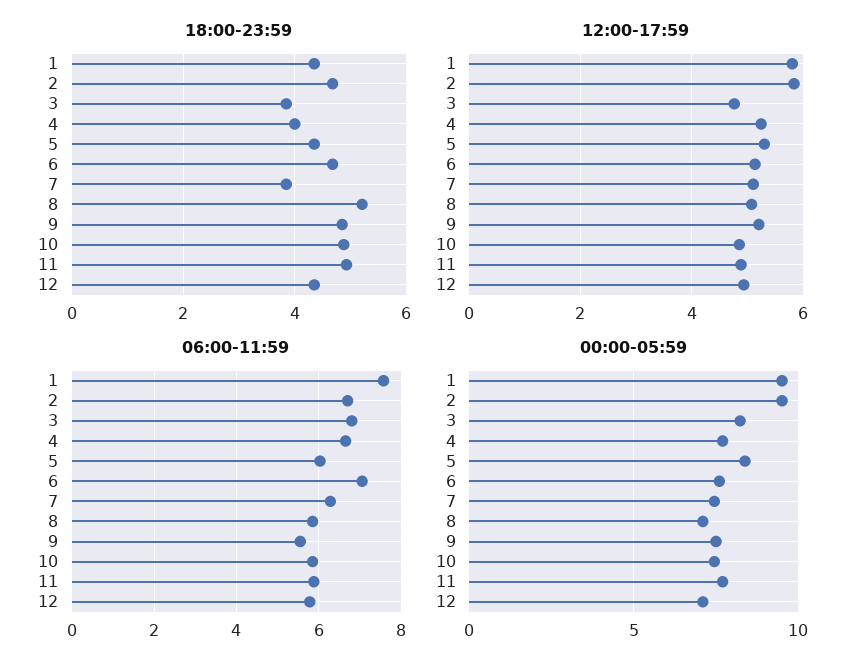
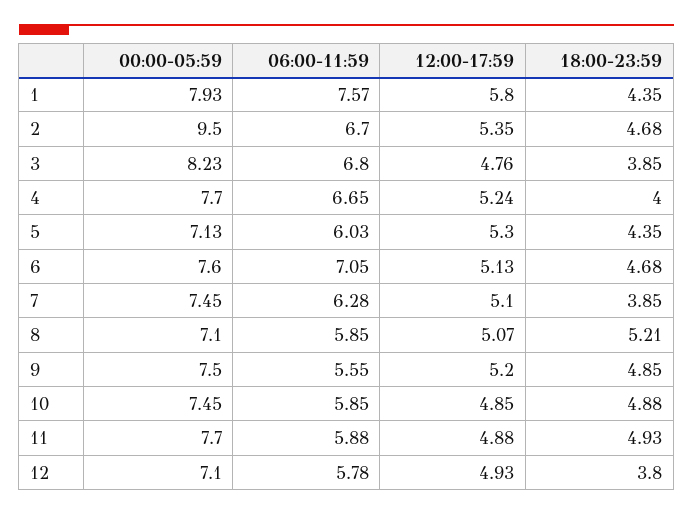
  {
    "18:00-23:59": {
      "1": 4.35,
      "2": 4.68,
      "3": 3.85,
      "4": 4,
      "5": 4.35,
      "6": 4.68,
      "7": 3.85,
      "8": 5.21,
      "9": 4.85,
      "10": 4.88,
      "11": 4.93,
-     "12": 4.4
+     "12": 3.8
    },
    "12:00-17:59": {
      "1": 5.8,
-     "2": 5.8,
+     "2": 5.35,
      "3": 4.76,
      "4": 5.24,
      "5": 5.3,
      "6": 5.13,
      "7": 5.1,
      "8": 5.07,
      "9": 5.2,
      "10": 4.85,
      "11": 4.88,
      "12": 4.93
    },
    "06:00-11:59": {
      "1": 7.57,
      "2": 6.7,
      "3": 6.8,
      "4": 6.65,
      "5": 6.03,
      "6": 7.05,
      "7": 6.28,
      "8": 5.85,
      "9": 5.55,
      "10": 5.85,
      "11": 5.88,
      "12": 5.78
    },
    "00:00-05:59": {
-     "1": 9.5,
+     "1": 7.93,
      "2": 9.5,
      "3": 8.23,
      "4": 7.7,
-     "5": 8.5,
+     "5": 7.13,
      "6": 7.6,
      "7": 7.45,
      "8": 7.1,
      "9": 7.5,
      "10": 7.45,
      "11": 7.7,
      "12": 7.1
    }
  }

